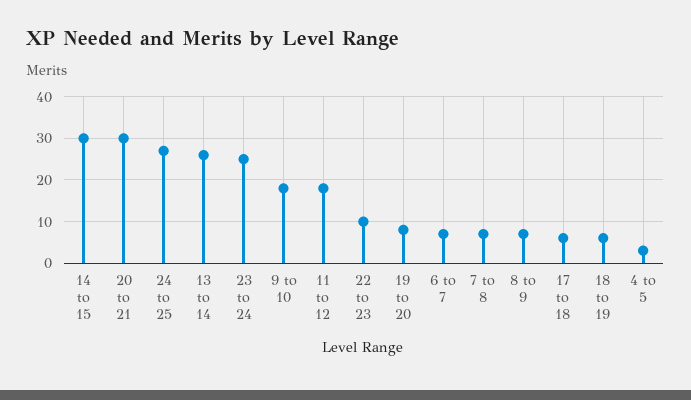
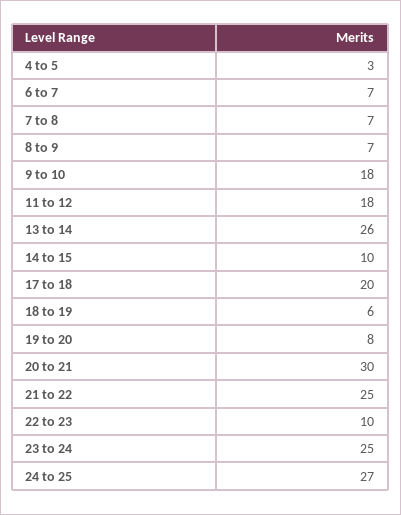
  {
-   "14 to 15": 30,
+   "14 to 15": 10,
    "20 to 21": 30,
    "24 to 25": 27,
    "13 to 14": 26,
    "23 to 24": 25,
    "9 to 10": 18,
    "11 to 12": 18,
    "22 to 23": 10,
    "19 to 20": 8,
    "6 to 7": 7,
    "7 to 8": 7,
    "8 to 9": 7,
-   "17 to 18": 5,
+   "17 to 18": 20,
    "18 to 19": 6,
-   "4 to 5": 3
+   "4 to 5": 3,
+   "21 to 22": 25
  }

